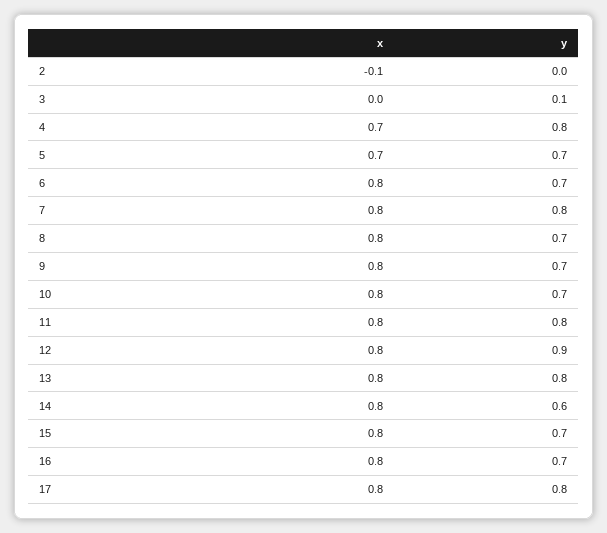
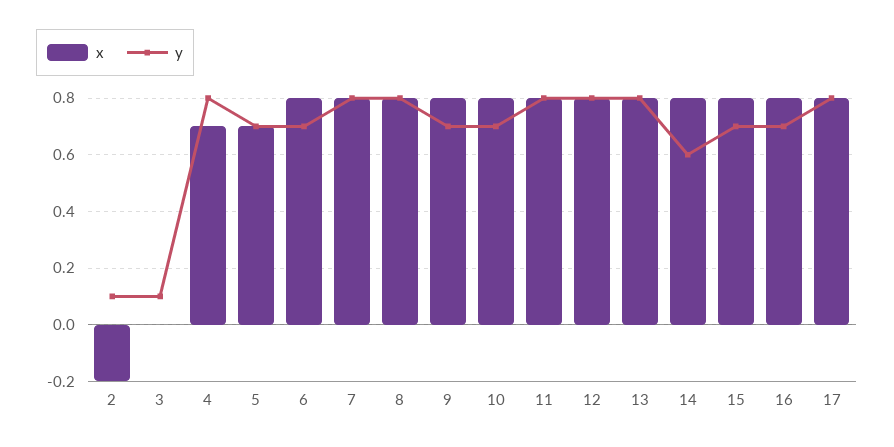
  {
    "x": {
-     "2": -0.1,
+     "2": -0.2,
      "3": 0,
      "4": 0.7,
      "5": 0.7,
      "6": 0.8,
      "7": 0.8,
      "8": 0.8,
      "9": 0.8,
      "10": 0.8,
      "11": 0.8,
      "12": 0.8,
      "13": 0.8,
      "14": 0.8,
      "15": 0.8,
      "16": 0.8,
      "17": 0.8
    },
    "y": {
-     "2": 0,
+     "2": 0.1,
      "3": 0.1,
      "4": 0.8,
      "5": 0.7,
      "6": 0.7,
      "7": 0.8,
-     "8": 0.7,
+     "8": 0.8,
      "9": 0.7,
      "10": 0.7,
      "11": 0.8,
-     "12": 0.9,
+     "12": 0.8,
      "13": 0.8,
      "14": 0.6,
      "15": 0.7,
      "16": 0.7,
      "17": 0.8
    }
  }

